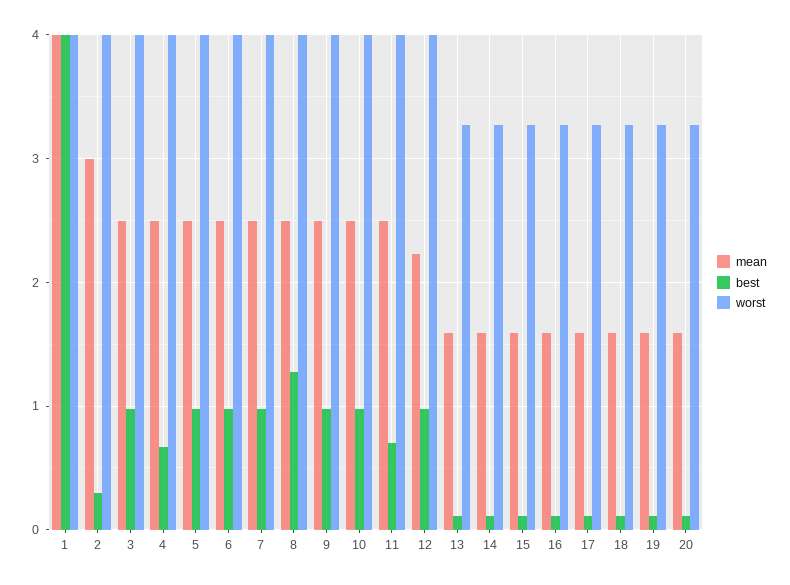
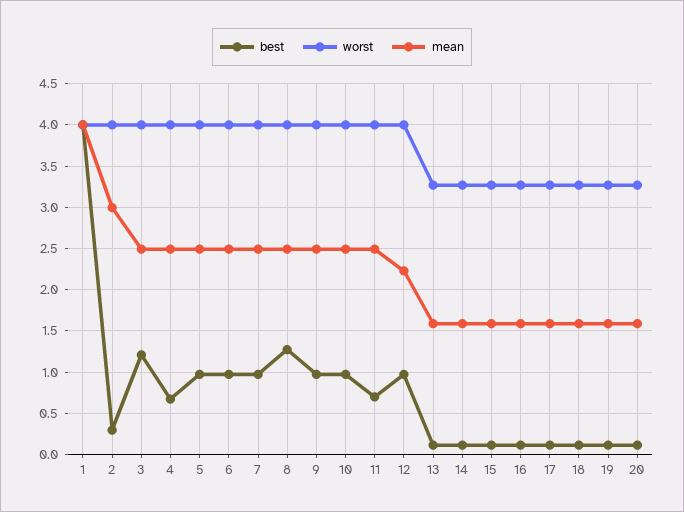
  {
    "mean": {
      "1": 4,
      "2": 3,
      "3": 2.5,
      "4": 2.5,
      "5": 2.5,
      "6": 2.5,
      "7": 2.5,
      "8": 2.5,
      "9": 2.5,
      "10": 2.5,
      "11": 2.5,
      "12": 2.2,
      "13": 1.6,
      "14": 1.6,
      "15": 1.6,
      "16": 1.6,
      "17": 1.6,
      "18": 1.6,
      "19": 1.6,
      "20": 1.6
    },
    "best": {
      "1": 4,
      "2": 0.3,
-     "3": 1,
+     "3": 1.2,
      "4": 0.7,
      "5": 1,
      "6": 1,
      "7": 1,
      "8": 1.3,
      "9": 1,
      "10": 1,
      "11": 0.7,
      "12": 1,
      "13": 0.1,
      "14": 0.1,
      "15": 0.1,
      "16": 0.1,
      "17": 0.1,
      "18": 0.1,
      "19": 0.1,
      "20": 0.1
    },
    "worst": {
      "1": 4,
      "2": 4,
      "3": 4,
      "4": 4,
      "5": 4,
      "6": 4,
      "7": 4,
      "8": 4,
      "9": 4,
      "10": 4,
      "11": 4,
      "12": 4,
      "13": 3.3,
      "14": 3.3,
      "15": 3.3,
      "16": 3.3,
      "17": 3.3,
      "18": 3.3,
      "19": 3.3,
      "20": 3.3
    }
  }

